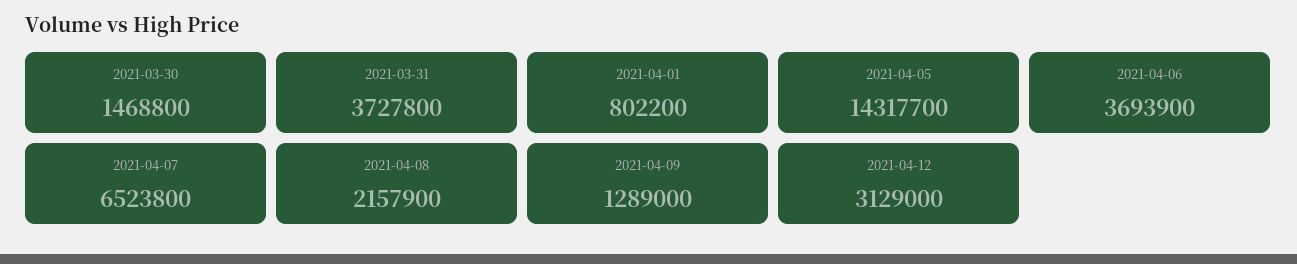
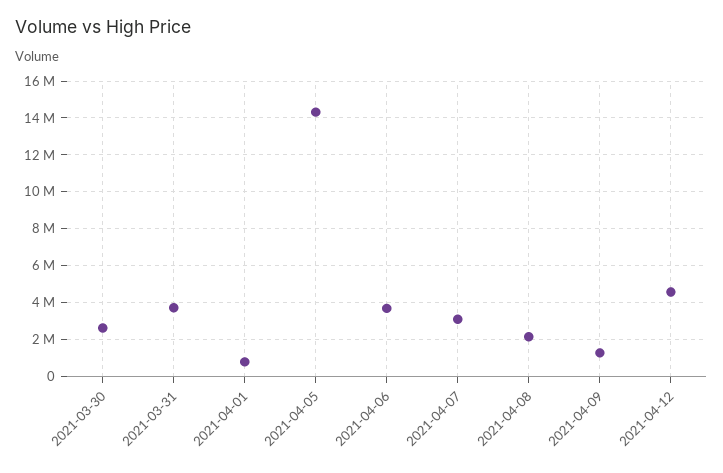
  {
-   "2021-03-30": 1468800,
+   "2021-03-30": 2500000,
    "2021-03-31": 3727800,
    "2021-04-01": 802200,
    "2021-04-05": 14317700,
    "2021-04-06": 3693900,
-   "2021-04-07": 6523800,
+   "2021-04-07": 3000000,
    "2021-04-08": 2157900,
    "2021-04-09": 1289000,
-   "2021-04-12": 3129000
+   "2021-04-12": 4500000
  }

